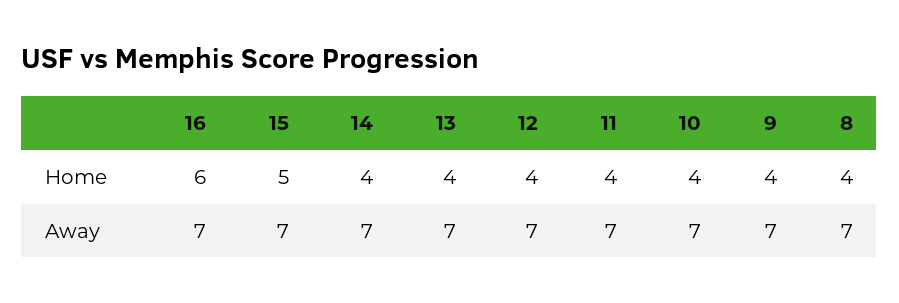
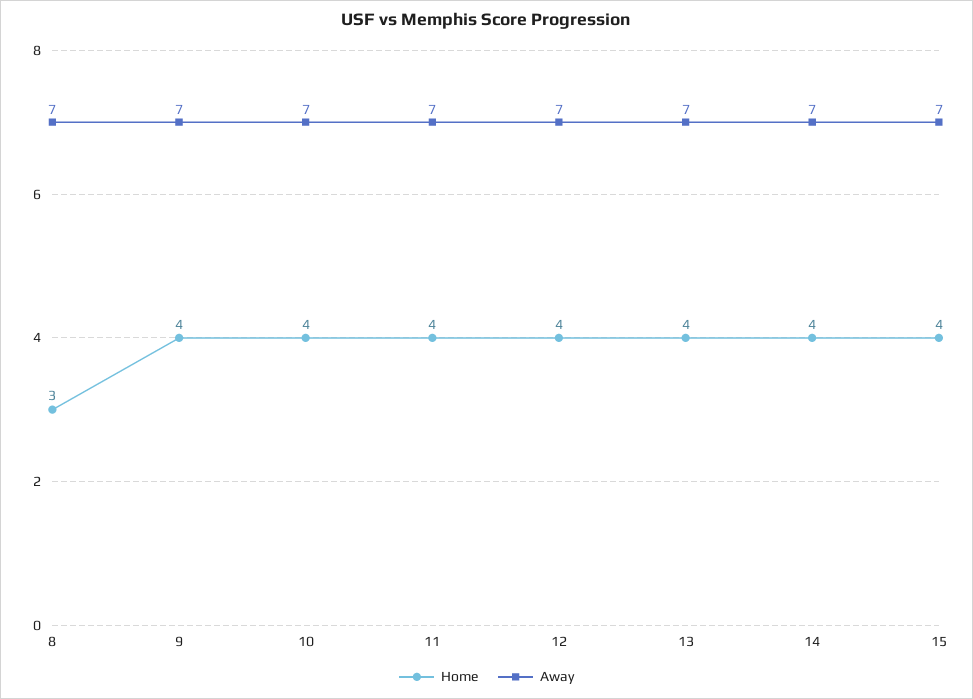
  {
    "Home": {
-     "16": 6,
-     "15": 5,
+     "15": 4,
      "14": 4,
      "13": 4,
      "12": 4,
      "11": 4,
      "10": 4,
      "9": 4,
-     "8": 4
+     "8": 3
    },
    "Away": {
-     "16": 7,
      "15": 7,
      "14": 7,
      "13": 7,
      "12": 7,
      "11": 7,
      "10": 7,
      "9": 7,
      "8": 7
    }
  }

